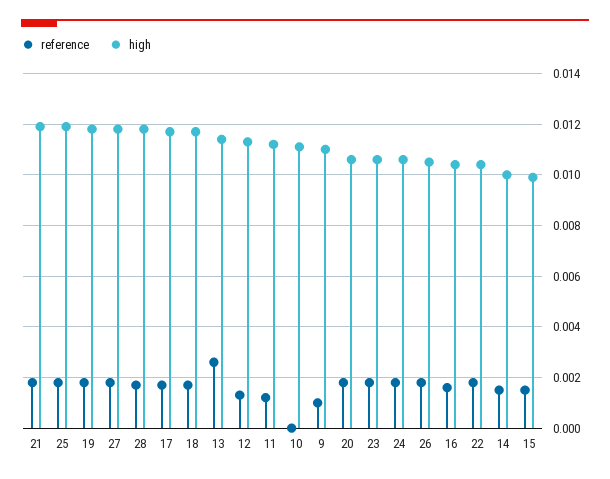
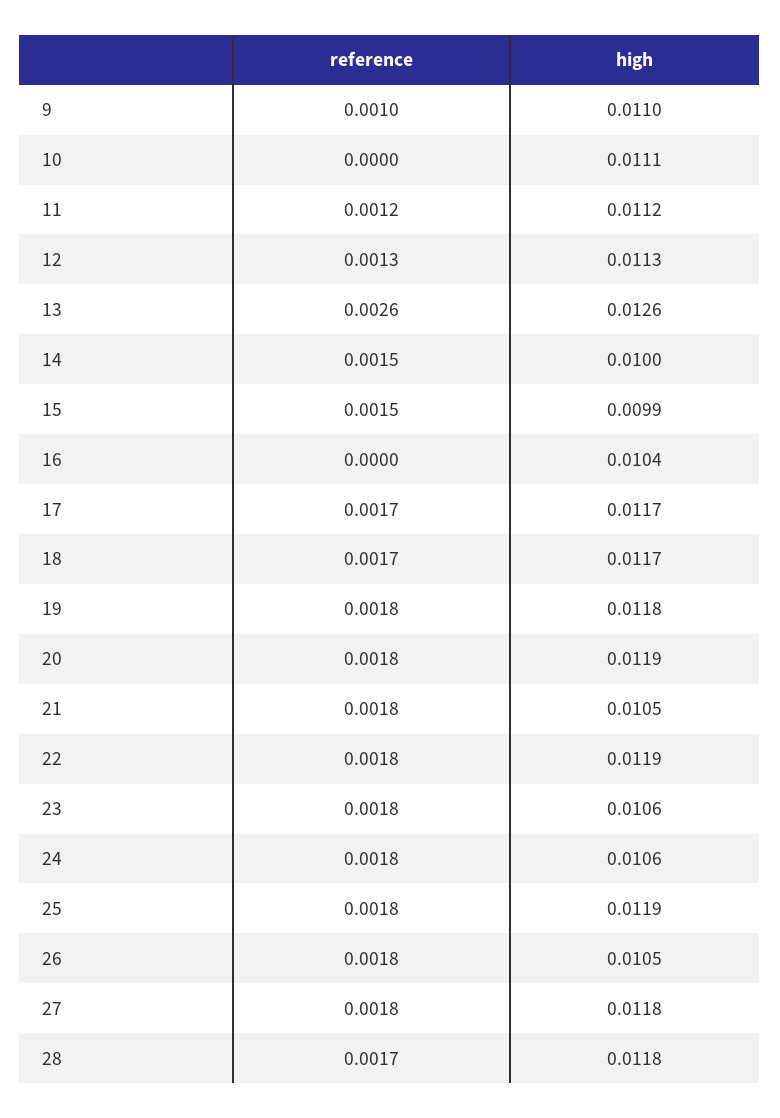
  {
    "reference": {
      "21": 0.0018,
      "25": 0.0018,
      "19": 0.0018,
      "27": 0.0018,
      "28": 0.0017,
      "17": 0.0017,
      "18": 0.0017,
      "13": 0.0026,
      "12": 0.0013,
      "11": 0.0012,
      "10": 0,
      "9": 0.001,
      "20": 0.0018,
      "23": 0.0018,
      "24": 0.0018,
      "26": 0.0018,
-     "16": 0.0015,
+     "16": 0,
      "22": 0.0018,
      "14": 0.0015,
      "15": 0.0015
    },
    "high": {
-     "21": 0.012,
+     "21": 0.0105,
      "25": 0.0119,
      "19": 0.0118,
      "27": 0.0118,
      "28": 0.0118,
      "17": 0.0117,
      "18": 0.0117,
-     "13": 0.0115,
+     "13": 0.0126,
      "12": 0.0113,
      "11": 0.0112,
      "10": 0.0111,
      "9": 0.011,
-     "20": 0.0105,
+     "20": 0.0119,
      "23": 0.0106,
      "24": 0.0106,
      "26": 0.0105,
      "16": 0.0104,
-     "22": 0.0105,
+     "22": 0.0119,
      "14": 0.01,
      "15": 0.0099
    }
  }

